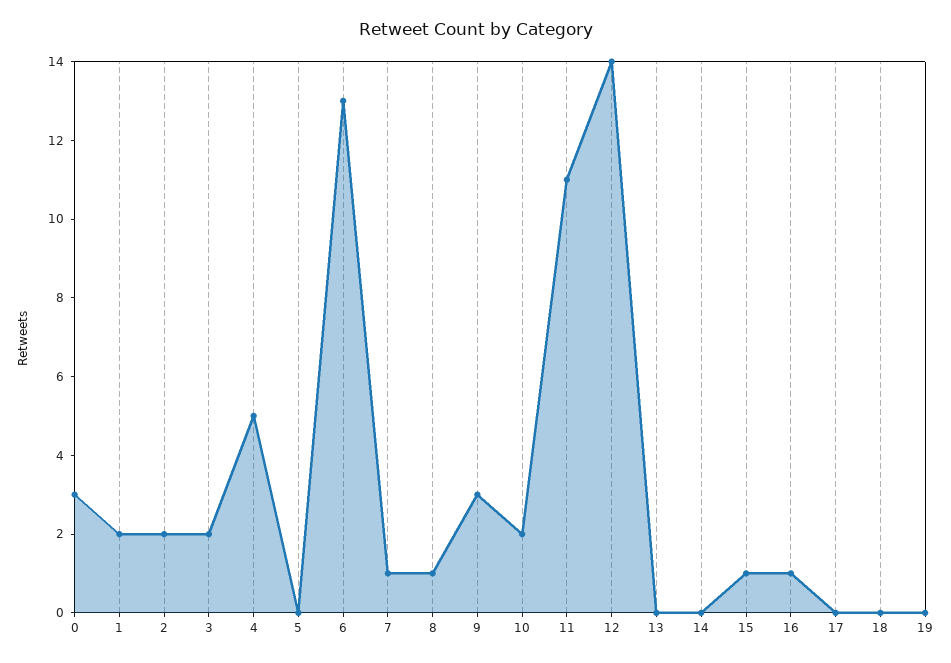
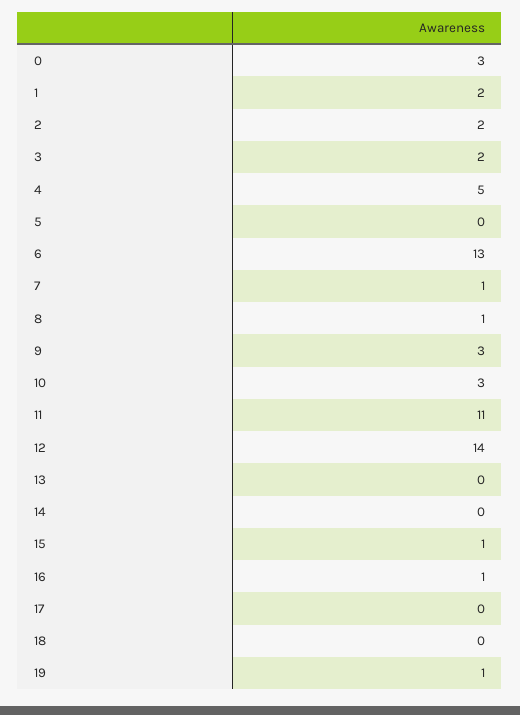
  {
    "0": 3,
    "1": 2,
    "2": 2,
    "3": 2,
    "4": 5,
    "5": 0,
    "6": 13,
    "7": 1,
    "8": 1,
    "9": 3,
-   "10": 2,
+   "10": 3,
    "11": 11,
    "12": 14,
    "13": 0,
    "14": 0,
    "15": 1,
    "16": 1,
    "17": 0,
    "18": 0,
-   "19": 0
+   "19": 1
  }

